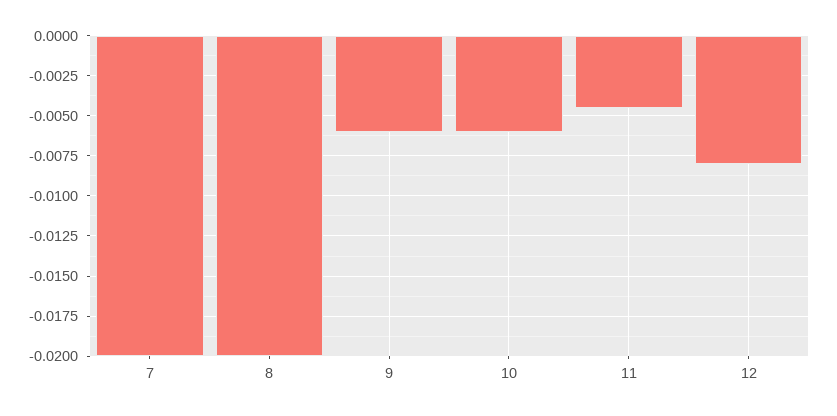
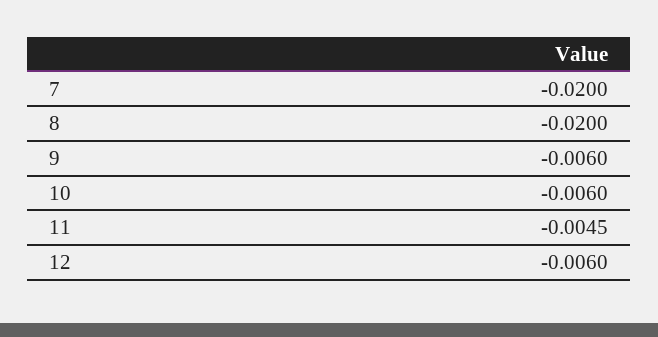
  {
    "7": -0.02,
    "8": -0.02,
    "9": -0.006,
    "10": -0.006,
    "11": -0.0045,
-   "12": -0.008
+   "12": -0.006
  }

